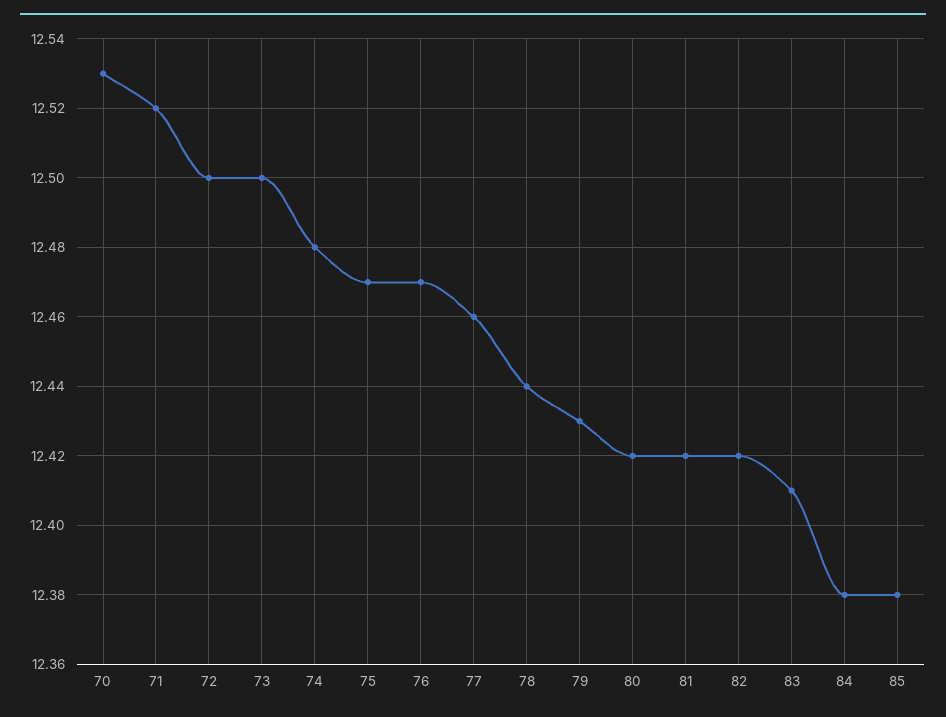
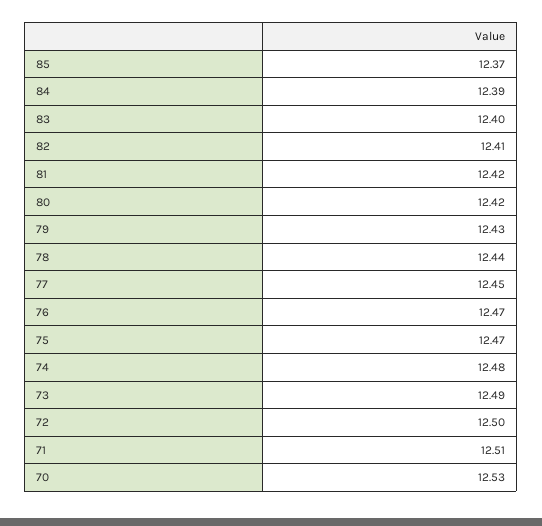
  {
    "70": 12.53,
-   "71": 12.52,
+   "71": 12.51,
    "72": 12.5,
-   "73": 12.5,
+   "73": 12.49,
    "74": 12.48,
    "75": 12.47,
    "76": 12.47,
-   "77": 12.46,
+   "77": 12.45,
    "78": 12.44,
    "79": 12.43,
    "80": 12.42,
    "81": 12.42,
-   "82": 12.42,
+   "82": 12.41,
-   "83": 12.41,
+   "83": 12.4,
-   "84": 12.38,
+   "84": 12.39,
-   "85": 12.38
+   "85": 12.37
  }

